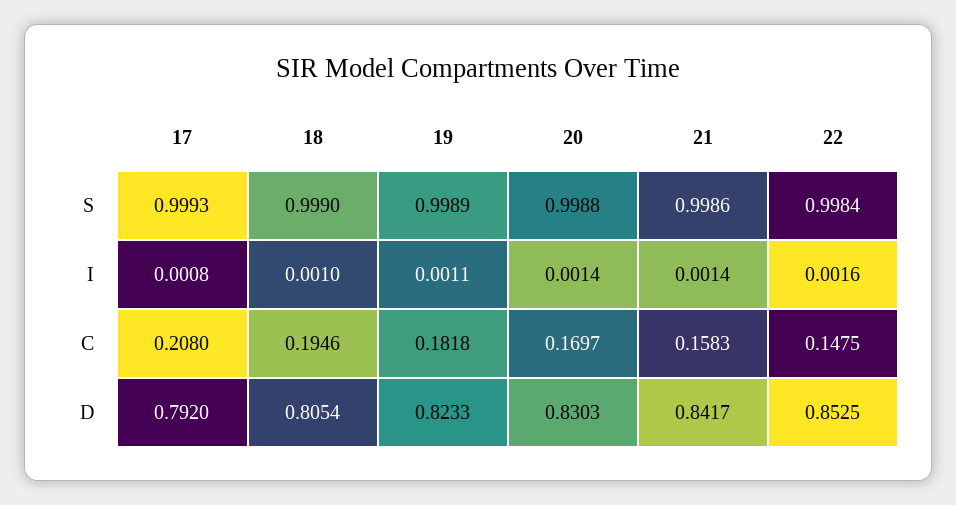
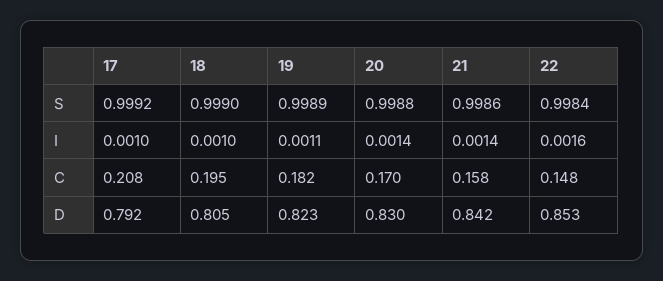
  {
    "17": {
-     "S": 0.9993,
+     "S": 0.9992,
-     "I": 0.0008,
+     "I": 0.001,
      "C": 0.208,
      "D": 0.792
    },
    "18": {
      "S": 0.999,
      "I": 0.001,
      "C": 0.1946,
      "D": 0.8054
    },
    "19": {
      "S": 0.9989,
      "I": 0.0011,
      "C": 0.1818,
      "D": 0.8233
    },
    "20": {
      "S": 0.9988,
      "I": 0.0014,
      "C": 0.1697,
      "D": 0.8303
    },
    "21": {
      "S": 0.9986,
      "I": 0.0014,
      "C": 0.1583,
      "D": 0.8417
    },
    "22": {
      "S": 0.9984,
      "I": 0.0016,
      "C": 0.1475,
      "D": 0.8525
    }
  }

